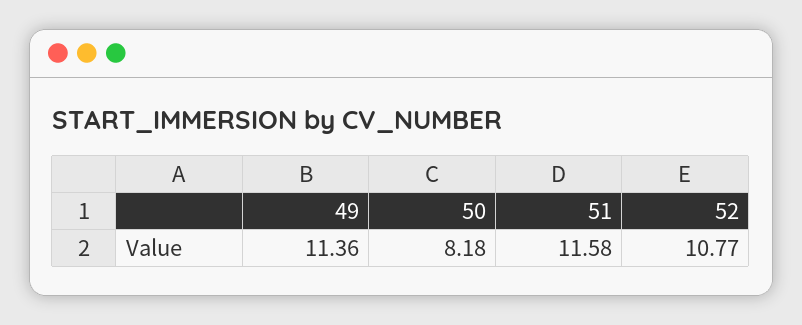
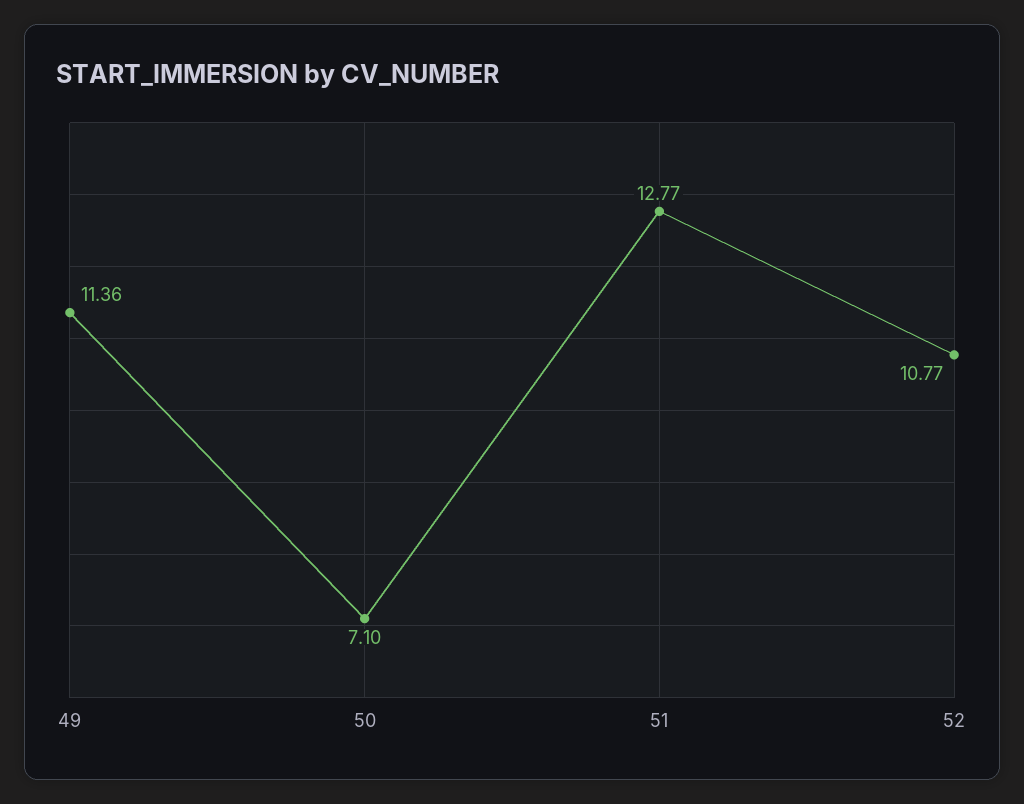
  {
    "49": 11.36,
-   "50": 8.18,
+   "50": 7.1,
-   "51": 11.58,
+   "51": 12.77,
    "52": 10.77
  }

